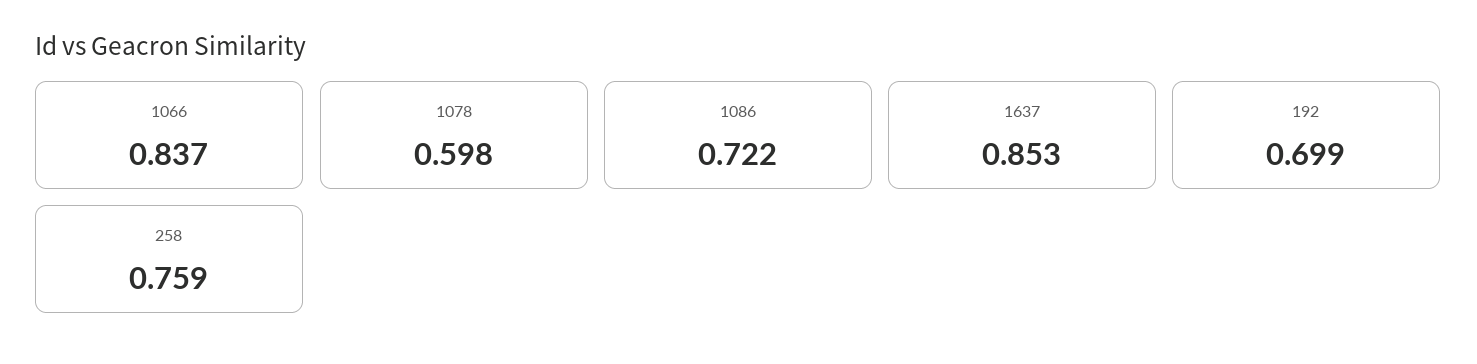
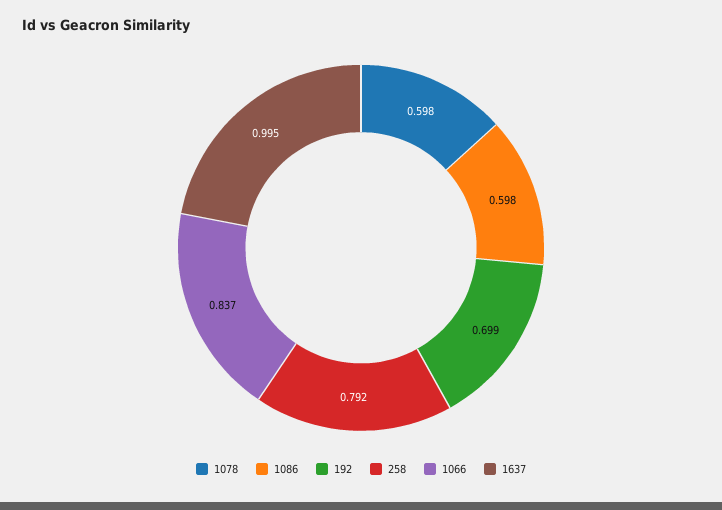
  {
    "1066": 0.837,
    "1078": 0.598,
-   "1086": 0.722,
+   "1086": 0.598,
-   "1637": 0.853,
+   "1637": 0.995,
    "192": 0.699,
-   "258": 0.759
+   "258": 0.792
  }

